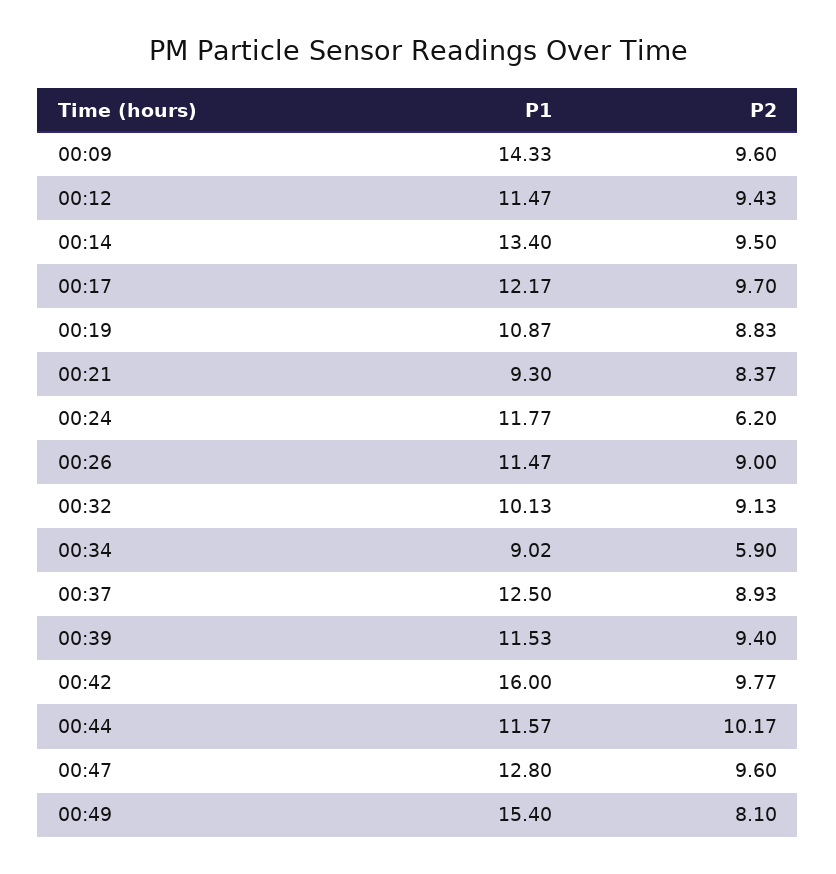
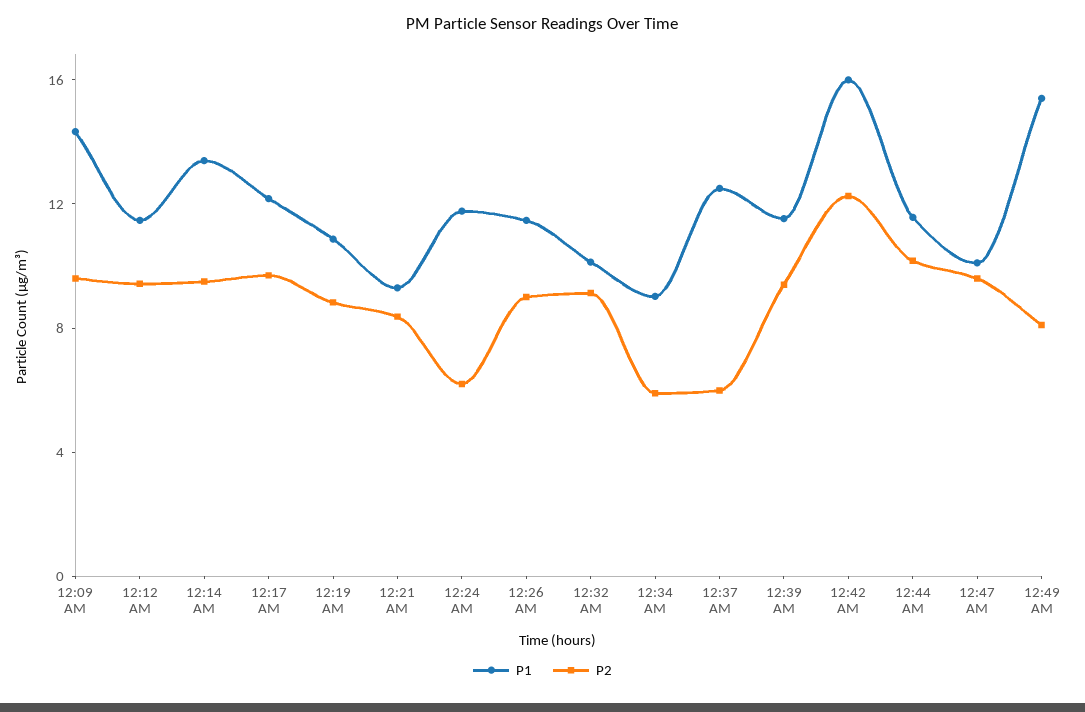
  {
    "P1": {
      "00:09": 14.33,
      "00:12": 11.47,
      "00:14": 13.4,
      "00:17": 12.17,
      "00:19": 10.87,
      "00:21": 9.3,
      "00:24": 11.77,
      "00:26": 11.47,
      "00:32": 10.13,
      "00:34": 9.02,
      "00:37": 12.5,
      "00:39": 11.53,
      "00:42": 16,
      "00:44": 11.57,
-     "00:47": 12.8,
+     "00:47": 10,
      "00:49": 15.4
    },
    "P2": {
      "00:09": 9.6,
      "00:12": 9.43,
      "00:14": 9.5,
      "00:17": 9.7,
      "00:19": 8.83,
      "00:21": 8.37,
      "00:24": 6.2,
      "00:26": 9,
      "00:32": 9.13,
      "00:34": 5.9,
-     "00:37": 8.93,
+     "00:37": 6,
      "00:39": 9.4,
-     "00:42": 9.77,
+     "00:42": 12,
      "00:44": 10.17,
      "00:47": 9.6,
      "00:49": 8.1
    }
  }

